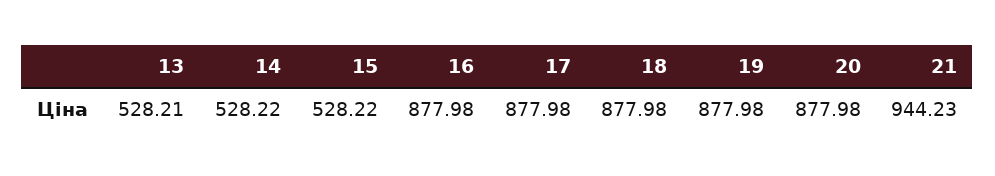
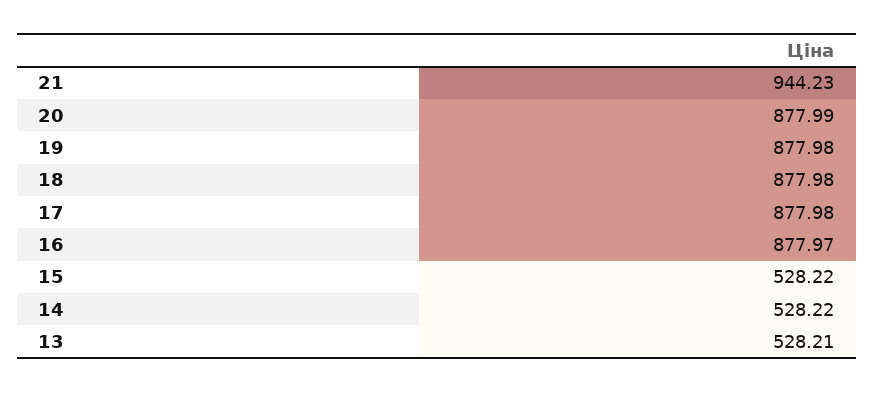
  {
    "13": 528.21,
    "14": 528.22,
    "15": 528.22,
-   "16": 877.98,
+   "16": 877.97,
    "17": 877.98,
    "18": 877.98,
    "19": 877.98,
-   "20": 877.98,
+   "20": 877.99,
    "21": 944.23
  }

